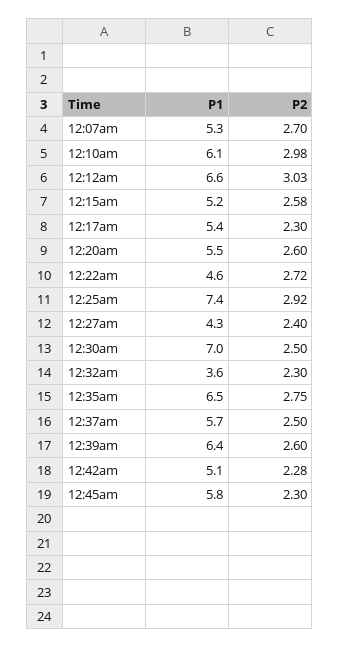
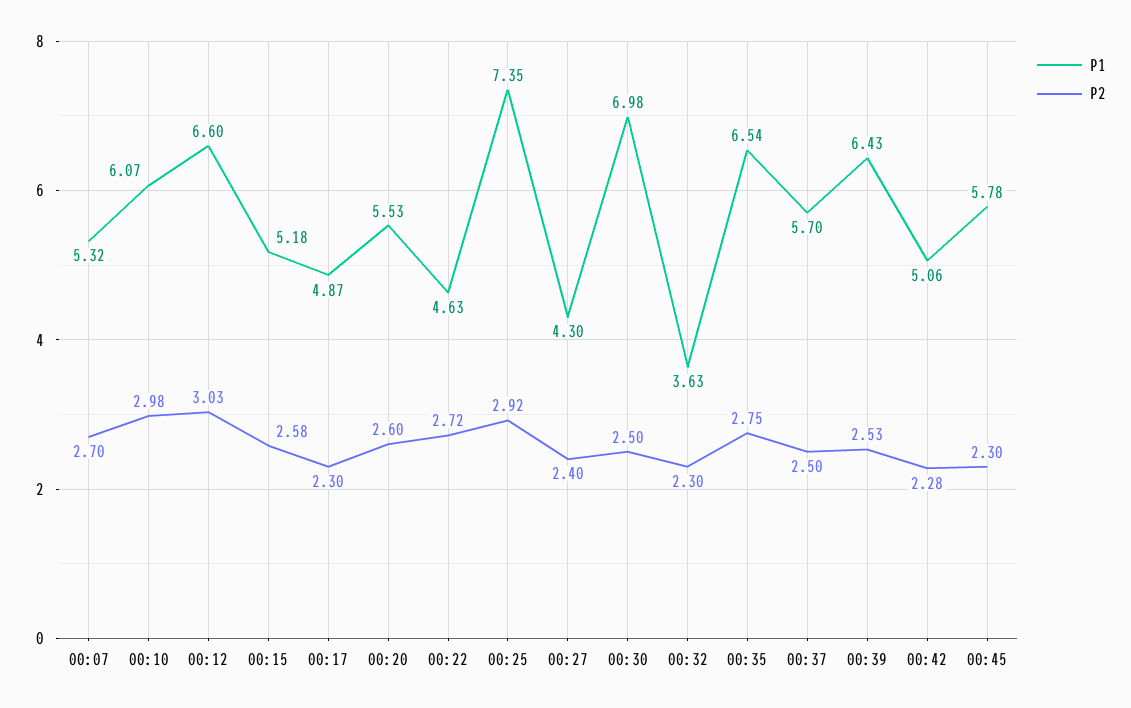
  {
    "P1": {
      "12:07am": 5.32,
      "12:10am": 6.07,
      "12:12am": 6.6,
      "12:15am": 5.18,
-     "12:17am": 5.4,
+     "12:17am": 4.87,
      "12:20am": 5.53,
      "12:22am": 4.63,
      "12:25am": 7.35,
      "12:27am": 4.3,
      "12:30am": 6.98,
      "12:32am": 3.63,
      "12:35am": 6.54,
      "12:37am": 5.7,
      "12:39am": 6.43,
      "12:42am": 5.06,
      "12:45am": 5.78
    },
    "P2": {
      "12:07am": 2.7,
      "12:10am": 2.98,
      "12:12am": 3.03,
      "12:15am": 2.58,
      "12:17am": 2.3,
      "12:20am": 2.6,
      "12:22am": 2.72,
      "12:25am": 2.92,
      "12:27am": 2.4,
      "12:30am": 2.5,
      "12:32am": 2.3,
      "12:35am": 2.75,
      "12:37am": 2.5,
-     "12:39am": 2.6,
+     "12:39am": 2.53,
      "12:42am": 2.28,
      "12:45am": 2.3
    }
  }

